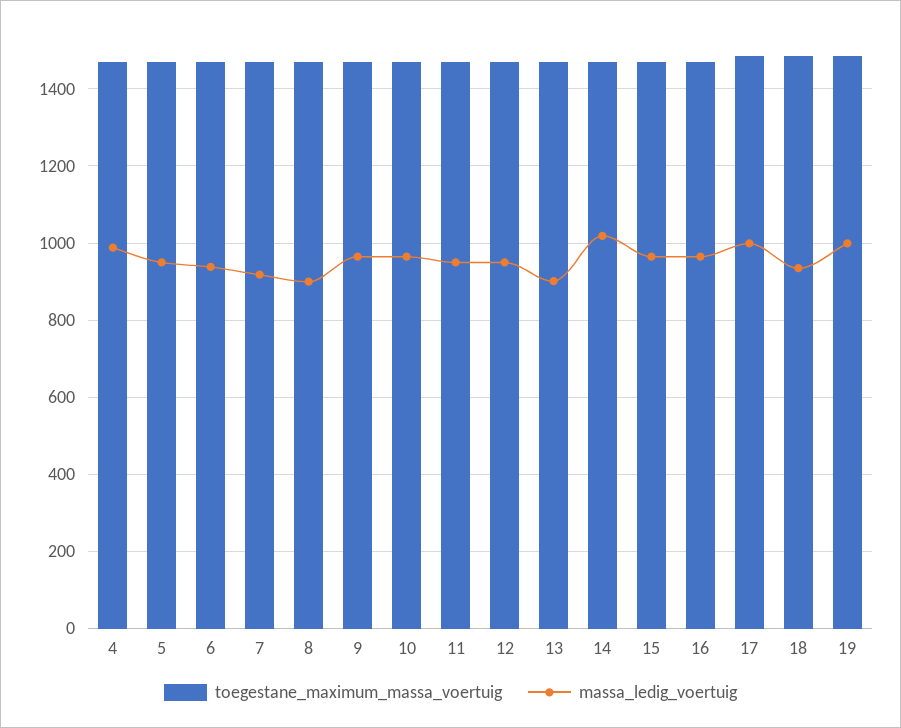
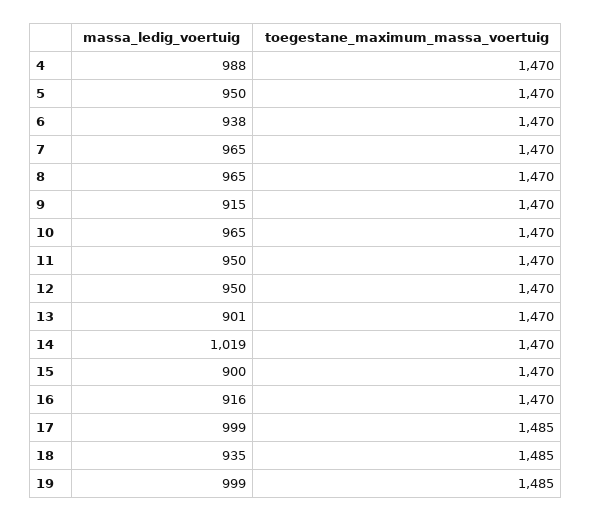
  {
    "toegestane_maximum_massa_voertuig": {
      "4": 1470,
      "5": 1470,
      "6": 1470,
      "7": 1470,
      "8": 1470,
      "9": 1470,
      "10": 1470,
      "11": 1470,
      "12": 1470,
      "13": 1470,
      "14": 1470,
      "15": 1470,
      "16": 1470,
      "17": 1485,
      "18": 1485,
      "19": 1485
    },
    "massa_ledig_voertuig": {
      "4": 988,
      "5": 950,
      "6": 938,
-     "7": 920,
+     "7": 965,
-     "8": 900,
+     "8": 965,
-     "9": 960,
+     "9": 915,
      "10": 965,
      "11": 950,
      "12": 950,
      "13": 901,
      "14": 1019,
-     "15": 960,
+     "15": 900,
-     "16": 960,
+     "16": 916,
      "17": 999,
      "18": 935,
      "19": 999
    }
  }

